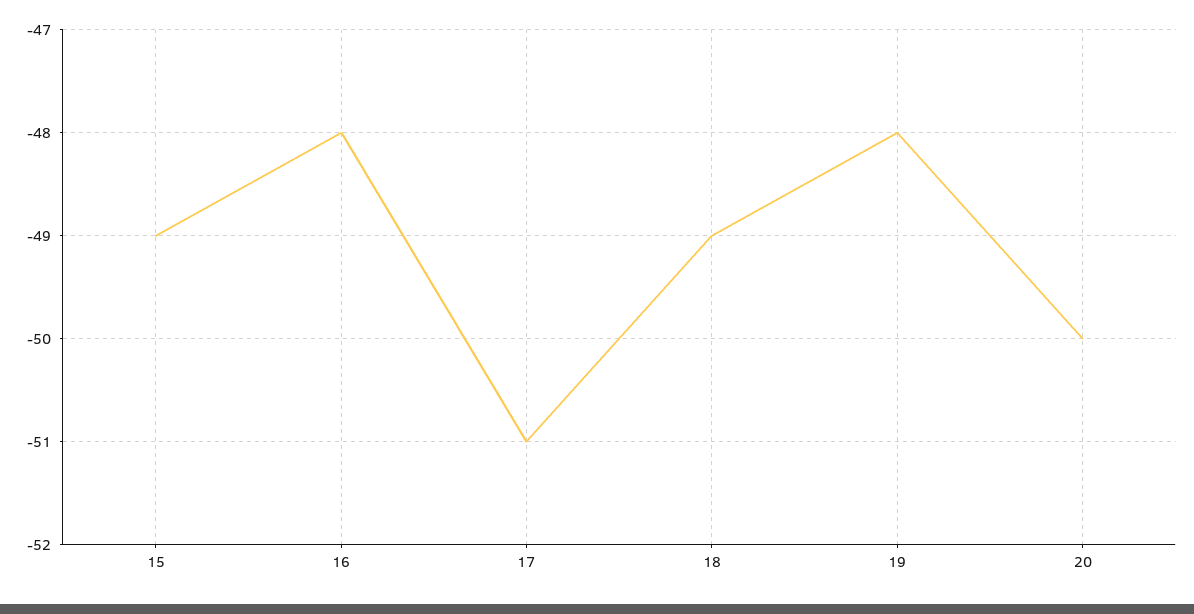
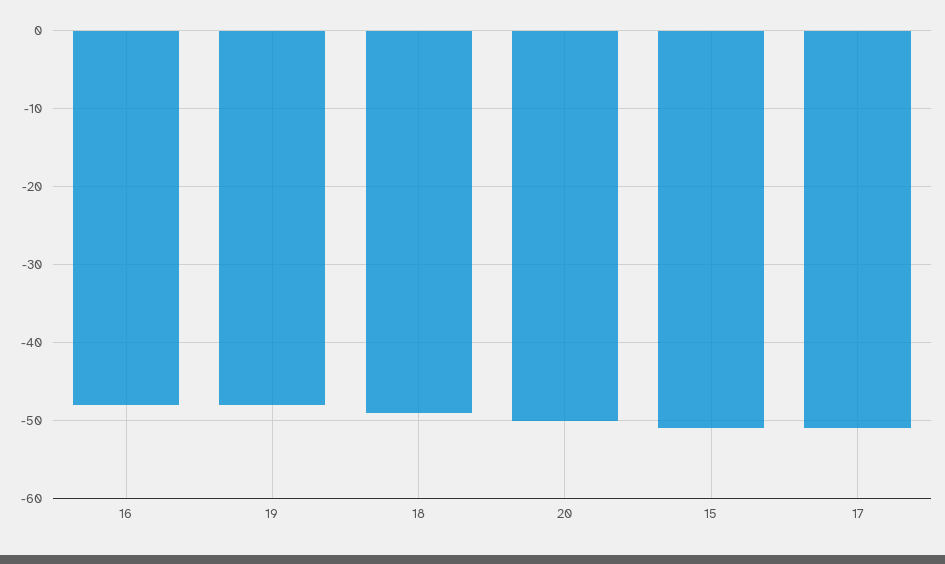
  {
-   "15": -49,
+   "15": -51,
    "16": -48,
    "17": -51,
    "18": -49,
    "19": -48,
    "20": -50
  }

